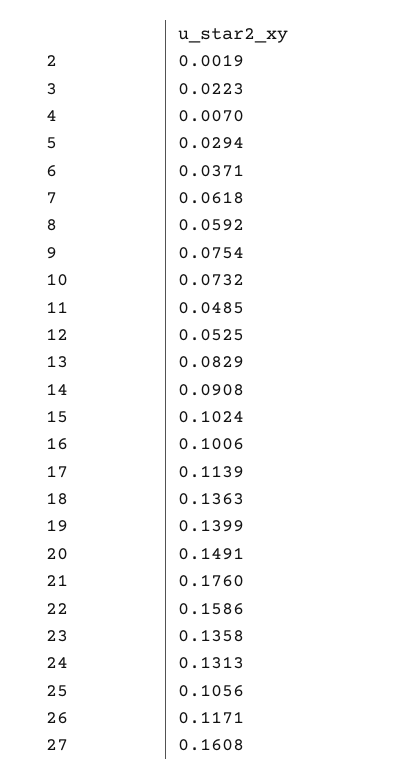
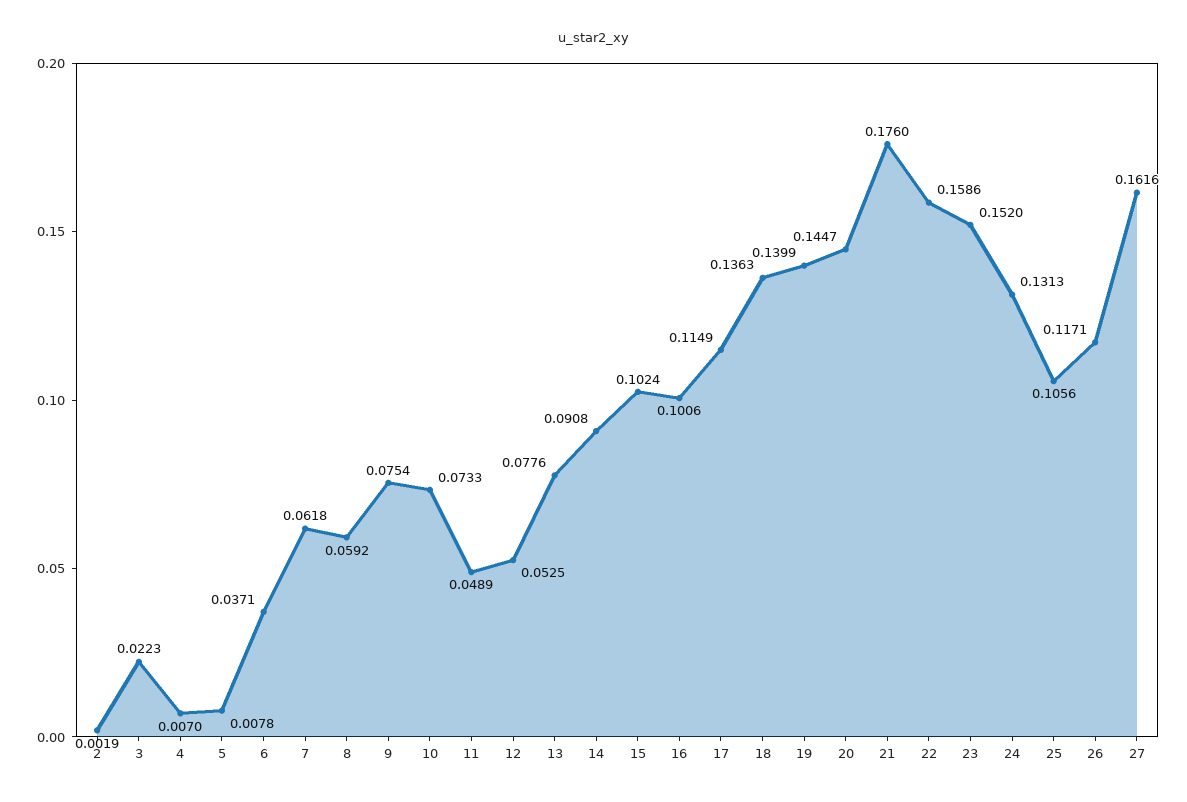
  {
    "2": 0.0019,
    "3": 0.0223,
    "4": 0.007,
-   "5": 0.0294,
+   "5": 0.0078,
    "6": 0.0371,
    "7": 0.0618,
    "8": 0.0592,
    "9": 0.0754,
-   "10": 0.0732,
+   "10": 0.0733,
-   "11": 0.0485,
+   "11": 0.0489,
    "12": 0.0525,
-   "13": 0.0829,
+   "13": 0.0776,
    "14": 0.0908,
    "15": 0.1024,
    "16": 0.1006,
-   "17": 0.1139,
+   "17": 0.1149,
    "18": 0.1363,
    "19": 0.1399,
-   "20": 0.1491,
+   "20": 0.1447,
    "21": 0.176,
    "22": 0.1586,
-   "23": 0.1358,
+   "23": 0.152,
    "24": 0.1313,
    "25": 0.1056,
    "26": 0.1171,
-   "27": 0.1608
+   "27": 0.1616
  }

